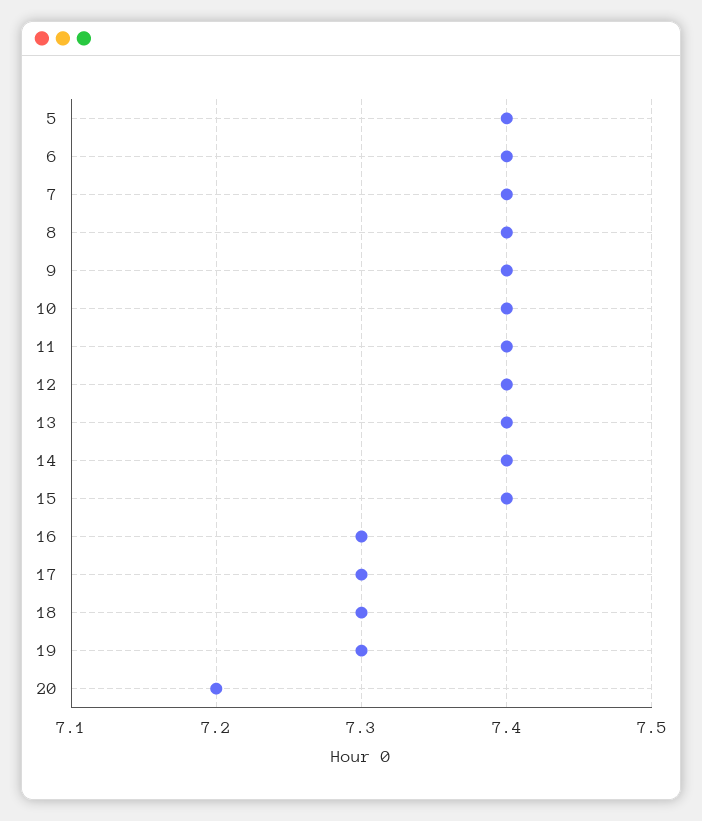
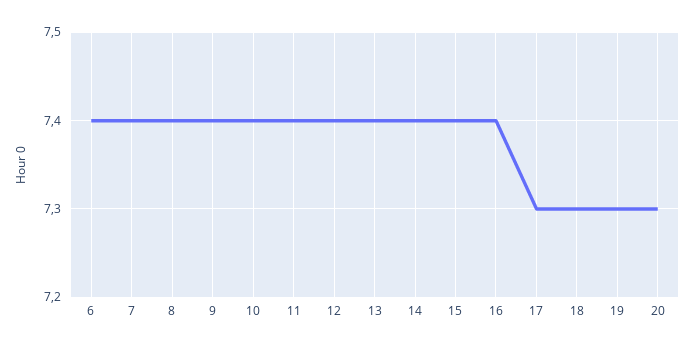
  {
-   "5": 7.4,
    "6": 7.4,
    "7": 7.4,
    "8": 7.4,
    "9": 7.4,
    "10": 7.4,
    "11": 7.4,
    "12": 7.4,
    "13": 7.4,
    "14": 7.4,
    "15": 7.4,
-   "16": 7.3,
+   "16": 7.4,
    "17": 7.3,
    "18": 7.3,
    "19": 7.3,
-   "20": 7.2
+   "20": 7.3
  }

